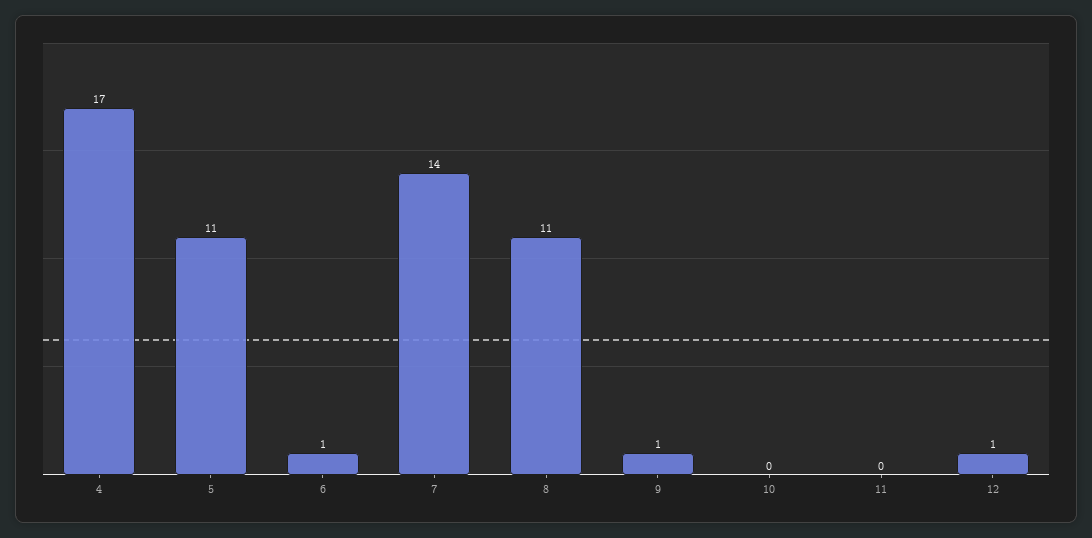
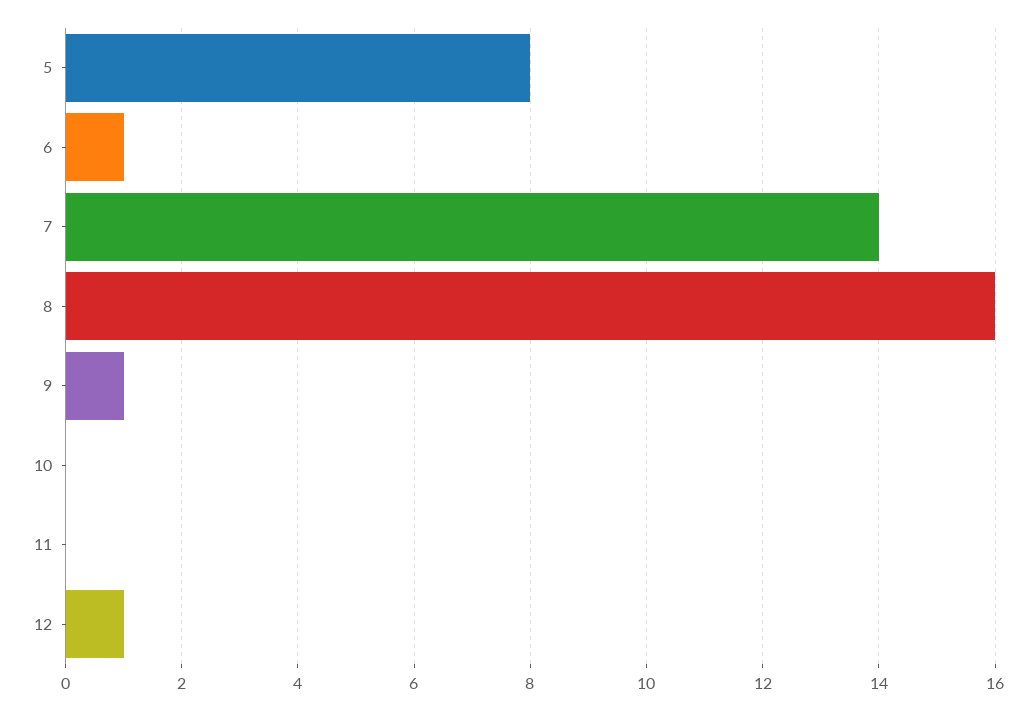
  {
-   "4": 17,
-   "5": 11,
+   "5": 8,
    "6": 1,
    "7": 14,
-   "8": 11,
+   "8": 16,
    "9": 1,
    "10": 0,
    "11": 0,
    "12": 1
  }

